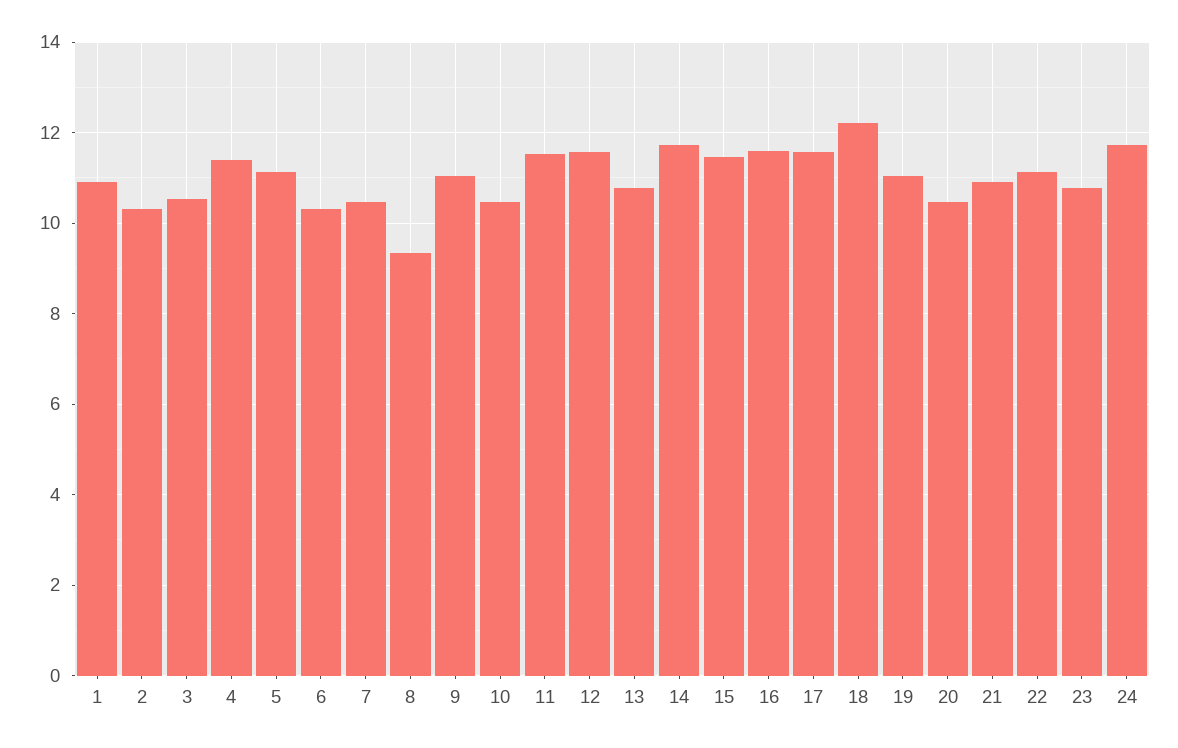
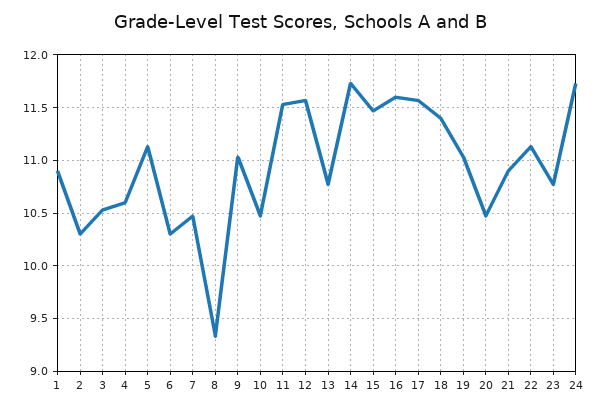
  {
    "1": 10.9,
    "2": 10.3,
    "3": 10.5,
-   "4": 11.4,
+   "4": 10.6,
    "5": 11.1,
    "6": 10.3,
    "7": 10.5,
    "8": 9.3,
    "9": 11,
    "10": 10.5,
    "11": 11.5,
    "12": 11.6,
    "13": 10.8,
    "14": 11.7,
    "15": 11.5,
    "16": 11.6,
    "17": 11.6,
-   "18": 12.2,
+   "18": 11.4,
    "19": 11,
    "20": 10.5,
    "21": 10.9,
    "22": 11.1,
    "23": 10.8,
    "24": 11.7
  }

